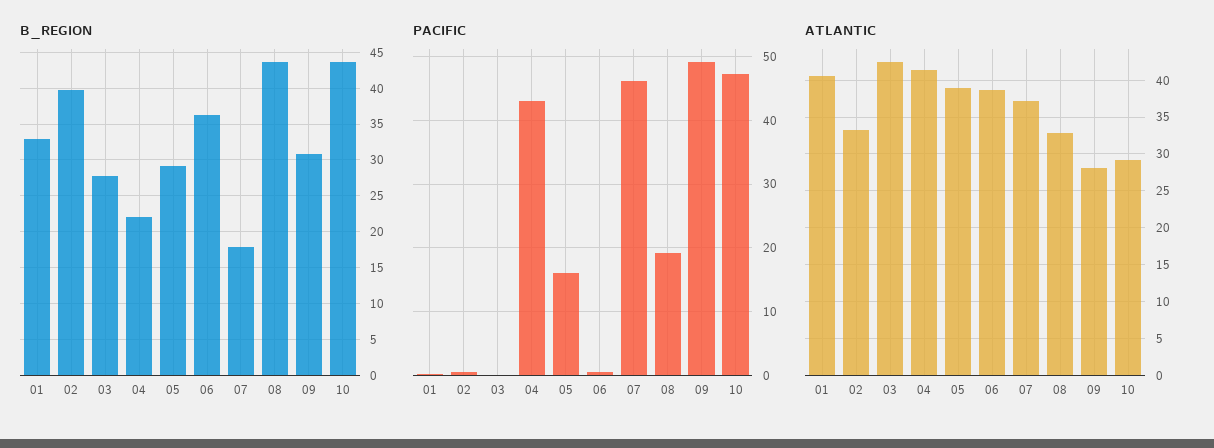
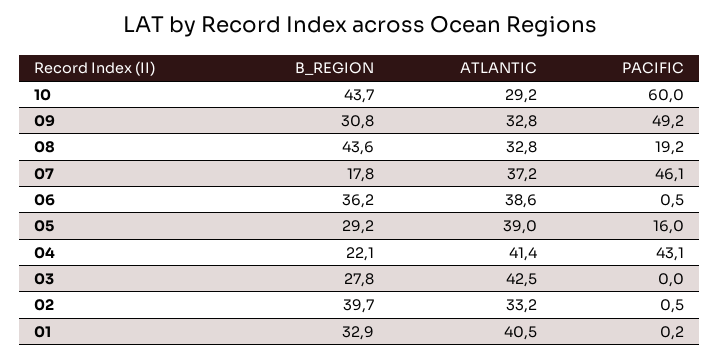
  {
    "B_REGION": {
      "01": 32.9,
      "02": 39.7,
      "03": 27.8,
      "04": 22.1,
      "05": 29.2,
      "06": 36.2,
      "07": 17.8,
      "08": 43.6,
      "09": 30.8,
      "10": 43.7
    },
    "PACIFIC": {
      "01": 0.2,
      "02": 0.5,
      "03": 0,
      "04": 43.1,
      "05": 16,
      "06": 0.5,
      "07": 46.1,
      "08": 19.2,
      "09": 49.2,
-     "10": 47
+     "10": 60
    },
    "ATLANTIC": {
      "01": 40.5,
      "02": 33.2,
      "03": 42.5,
      "04": 41.4,
      "05": 39,
      "06": 38.6,
      "07": 37.2,
      "08": 32.8,
-     "09": 28,
+     "09": 32.8,
      "10": 29.2
    }
  }

